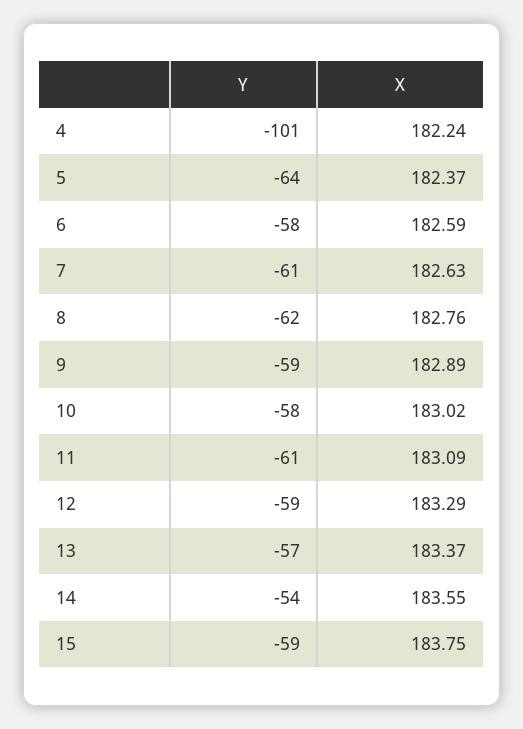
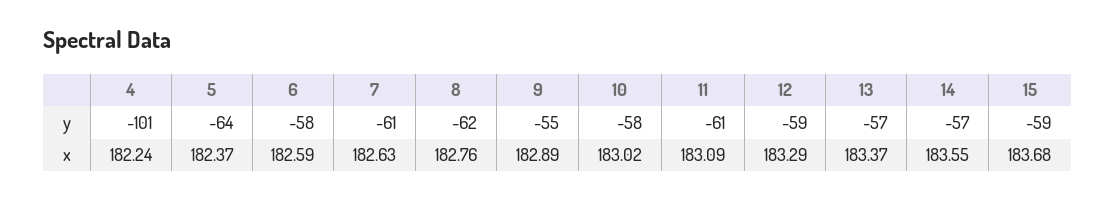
  {
    "Y": {
      "4": -101,
      "5": -64,
      "6": -58,
      "7": -61,
      "8": -62,
-     "9": -59,
+     "9": -55,
      "10": -58,
      "11": -61,
      "12": -59,
      "13": -57,
-     "14": -54,
+     "14": -57,
      "15": -59
    },
    "X": {
      "4": 182.24,
      "5": 182.37,
      "6": 182.59,
      "7": 182.63,
      "8": 182.76,
      "9": 182.89,
      "10": 183.02,
      "11": 183.09,
      "12": 183.29,
      "13": 183.37,
      "14": 183.55,
-     "15": 183.75
+     "15": 183.68
    }
  }

